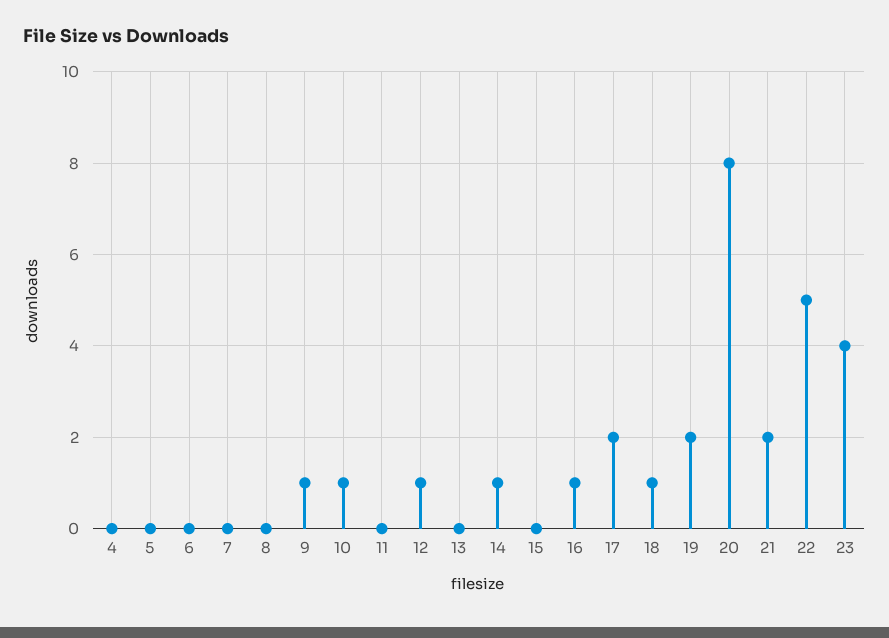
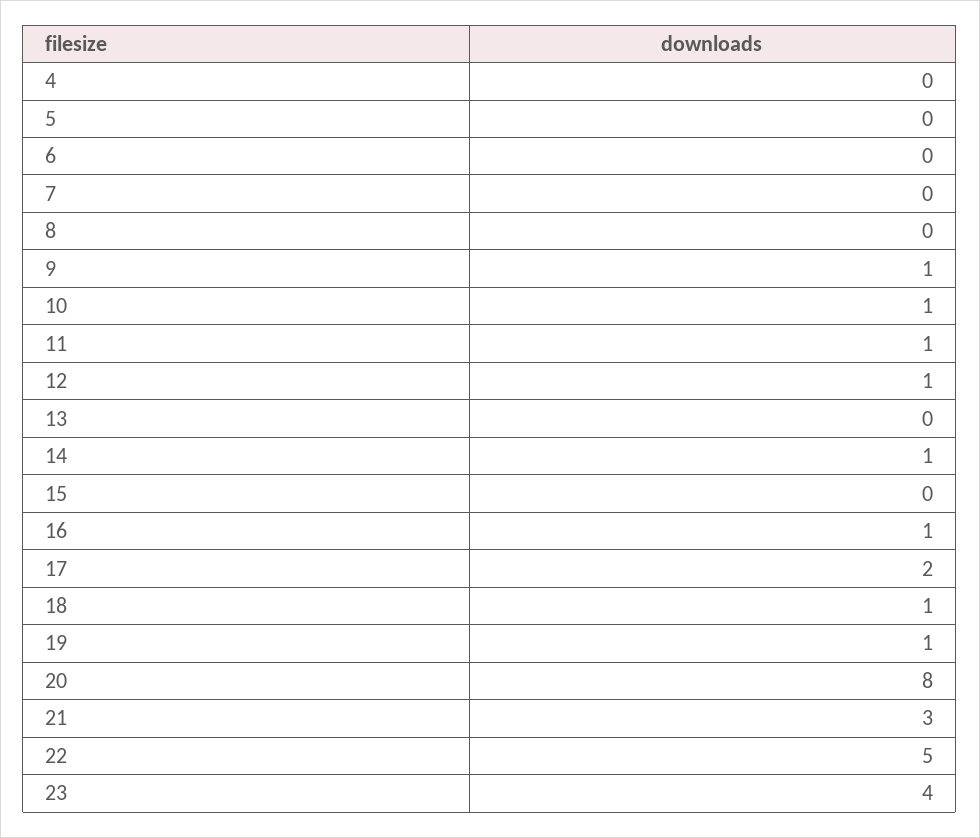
  {
    "4": 0,
    "5": 0,
    "6": 0,
    "7": 0,
    "8": 0,
    "9": 1,
    "10": 1,
-   "11": 0,
+   "11": 1,
    "12": 1,
    "13": 0,
    "14": 1,
    "15": 0,
    "16": 1,
    "17": 2,
    "18": 1,
-   "19": 2,
+   "19": 1,
    "20": 8,
-   "21": 2,
+   "21": 3,
    "22": 5,
    "23": 4
  }

